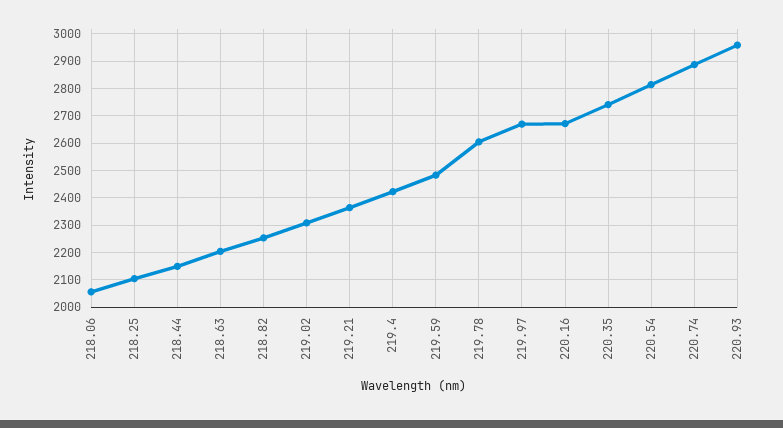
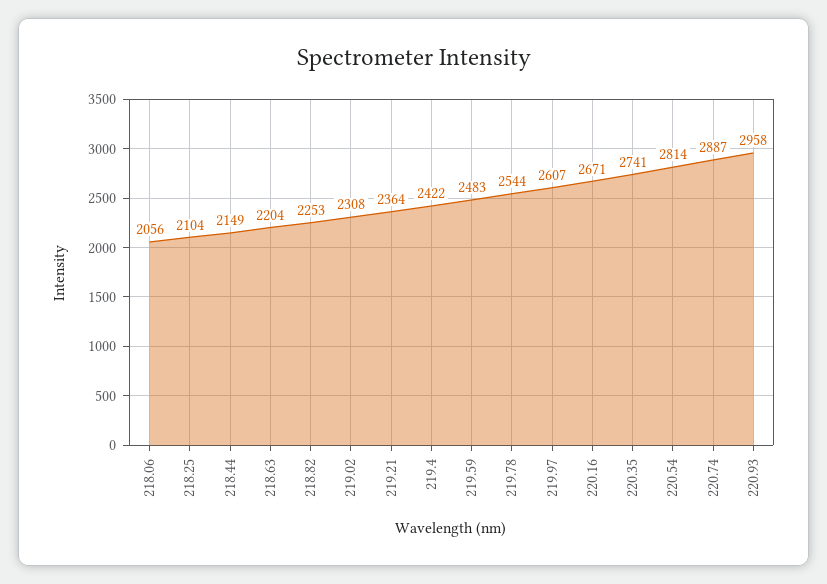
  {
    "218.06": 2056,
    "218.25": 2104,
    "218.44": 2149,
    "218.63": 2204,
    "218.82": 2253,
    "219.02": 2308,
    "219.21": 2364,
    "219.4": 2422,
    "219.59": 2483,
-   "219.78": 2600,
+   "219.78": 2544,
-   "219.97": 2675,
+   "219.97": 2607,
    "220.16": 2671,
    "220.35": 2741,
    "220.54": 2814,
    "220.74": 2887,
    "220.93": 2958
  }

